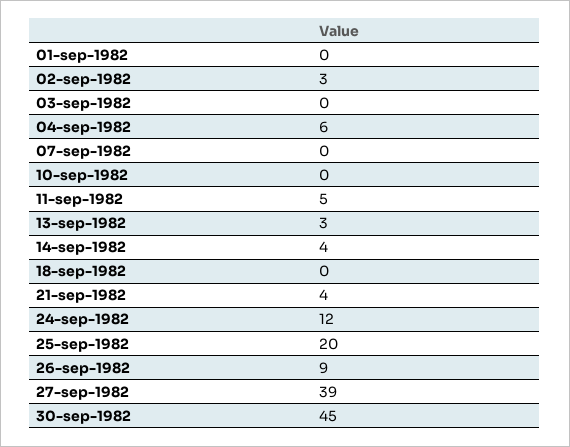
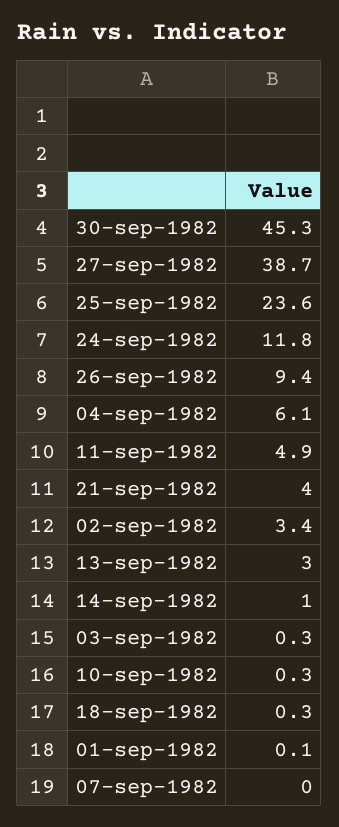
  {
    "01-sep-1982": 0.1,
    "02-sep-1982": 3.4,
    "03-sep-1982": 0.3,
    "04-sep-1982": 6.1,
    "07-sep-1982": 0,
    "10-sep-1982": 0.3,
    "11-sep-1982": 4.9,
    "13-sep-1982": 3,
-   "14-sep-1982": 4,
+   "14-sep-1982": 1,
    "18-sep-1982": 0.3,
    "21-sep-1982": 4,
    "24-sep-1982": 11.8,
-   "25-sep-1982": 20,
+   "25-sep-1982": 23.6,
    "26-sep-1982": 9.4,
    "27-sep-1982": 38.7,
    "30-sep-1982": 45.3
  }

